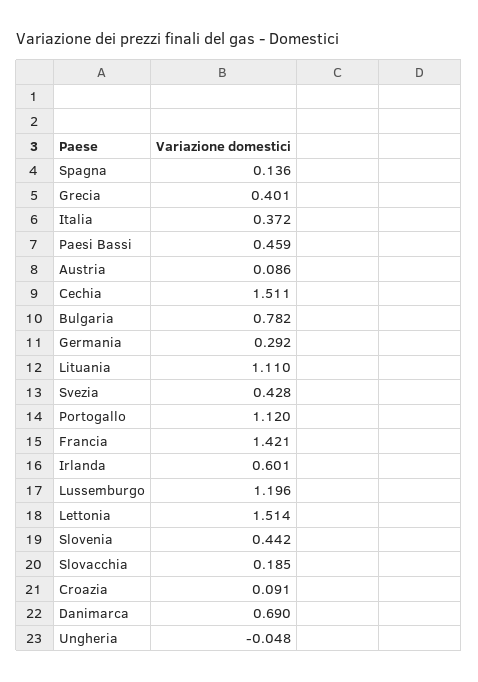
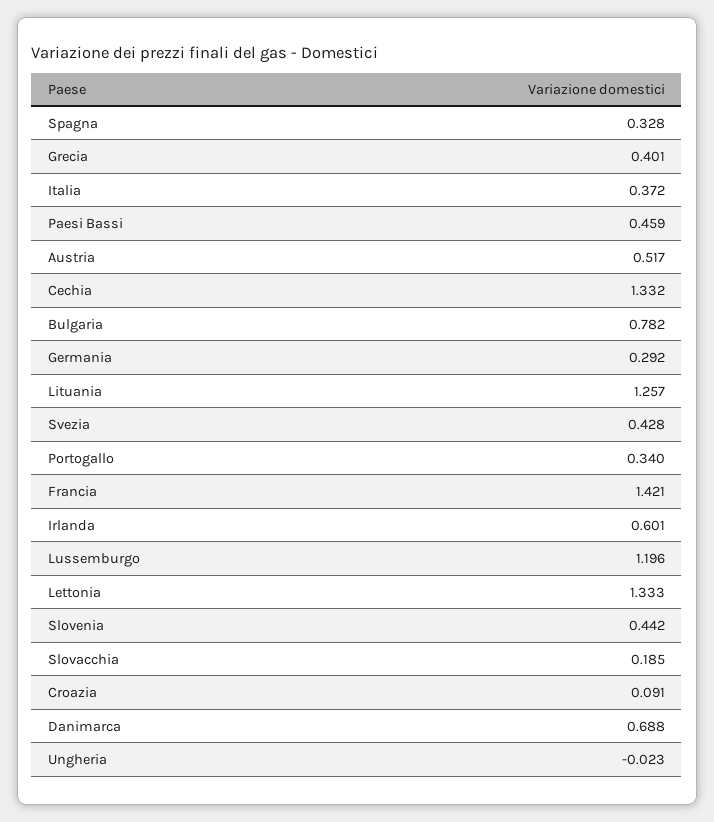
  {
-   "Spagna": 0.136,
+   "Spagna": 0.328,
    "Grecia": 0.401,
    "Italia": 0.372,
    "Paesi Bassi": 0.459,
-   "Austria": 0.086,
+   "Austria": 0.517,
-   "Cechia": 1.511,
+   "Cechia": 1.332,
    "Bulgaria": 0.782,
    "Germania": 0.292,
-   "Lituania": 1.11,
+   "Lituania": 1.257,
    "Svezia": 0.428,
-   "Portogallo": 1.12,
+   "Portogallo": 0.34,
    "Francia": 1.421,
    "Irlanda": 0.601,
    "Lussemburgo": 1.196,
-   "Lettonia": 1.514,
+   "Lettonia": 1.333,
    "Slovenia": 0.442,
    "Slovacchia": 0.185,
    "Croazia": 0.091,
-   "Danimarca": 0.69,
+   "Danimarca": 0.688,
-   "Ungheria": -0.048
+   "Ungheria": -0.023
  }

